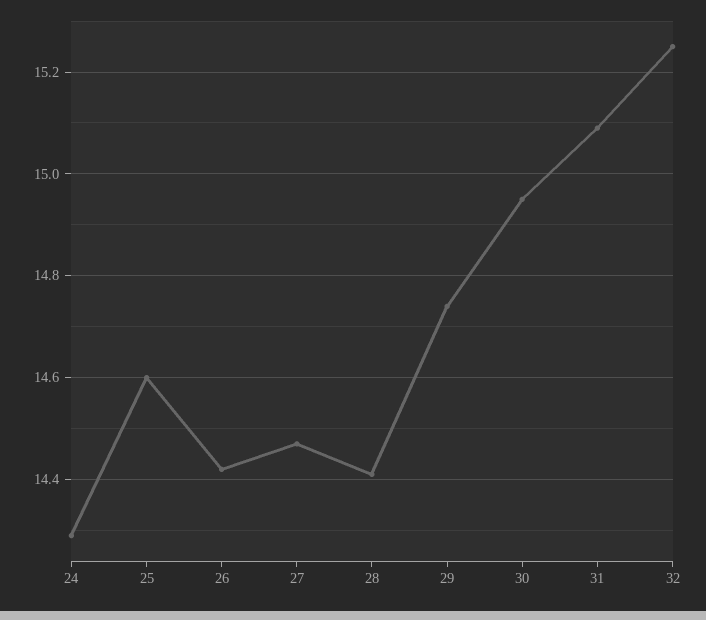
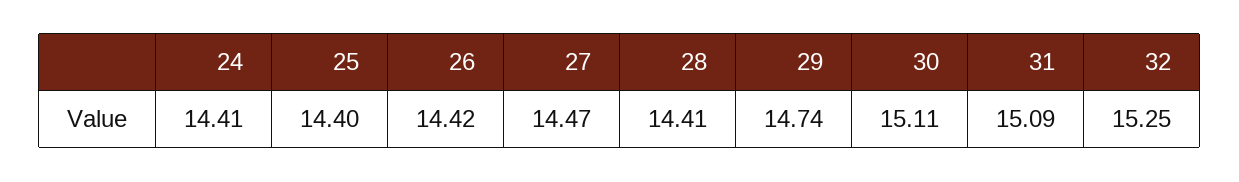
  {
-   "24": 14.3,
+   "24": 14.41,
-   "25": 14.6,
+   "25": 14.4,
    "26": 14.42,
    "27": 14.47,
    "28": 14.41,
    "29": 14.74,
-   "30": 14.95,
+   "30": 15.11,
    "31": 15.09,
    "32": 15.25
  }

